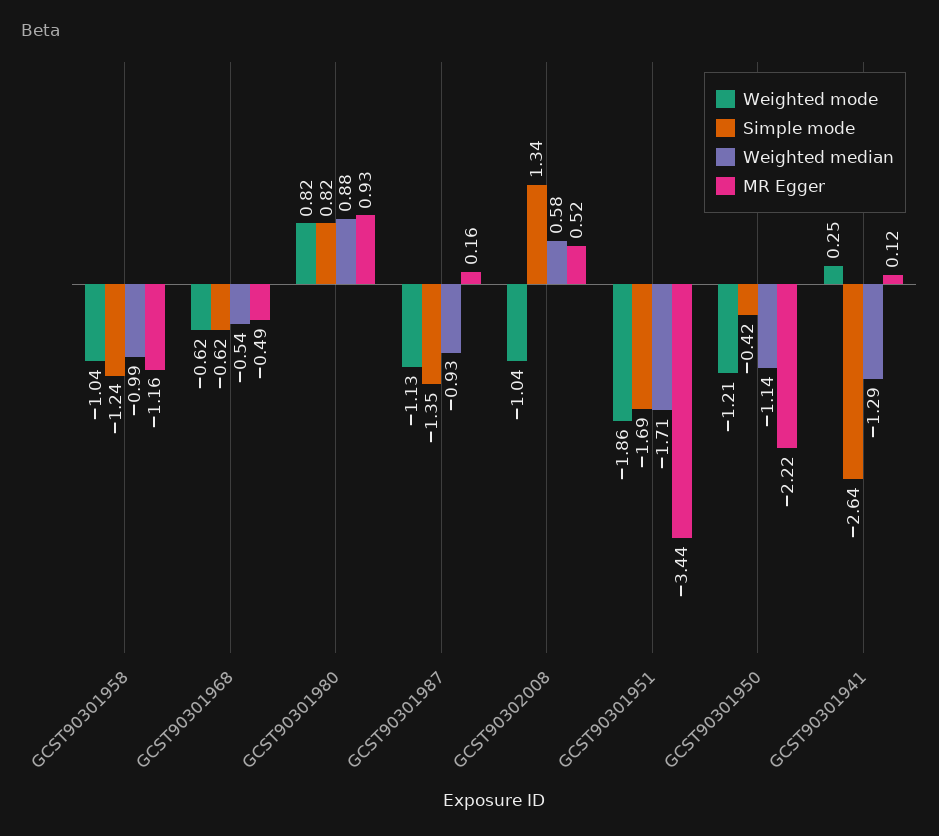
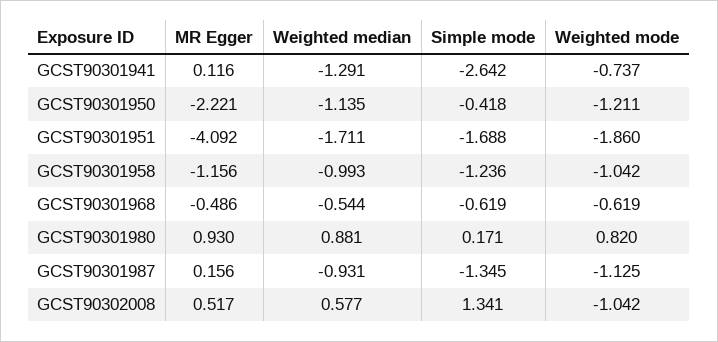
  {
    "Weighted mode": {
      "GCST90301958": -1.042,
      "GCST90301968": -0.619,
      "GCST90301980": 0.82,
      "GCST90301987": -1.125,
      "GCST90302008": -1.042,
      "GCST90301951": -1.86,
      "GCST90301950": -1.211,
-     "GCST90301941": 0.25
+     "GCST90301941": -0.737
    },
    "Simple mode": {
      "GCST90301958": -1.236,
      "GCST90301968": -0.619,
-     "GCST90301980": 0.82,
+     "GCST90301980": 0.171,
      "GCST90301987": -1.345,
      "GCST90302008": 1.341,
      "GCST90301951": -1.688,
      "GCST90301950": -0.418,
      "GCST90301941": -2.642
    },
    "Weighted median": {
      "GCST90301958": -0.993,
      "GCST90301968": -0.544,
      "GCST90301980": 0.881,
      "GCST90301987": -0.931,
      "GCST90302008": 0.577,
      "GCST90301951": -1.711,
      "GCST90301950": -1.135,
      "GCST90301941": -1.291
    },
    "MR Egger": {
      "GCST90301958": -1.156,
      "GCST90301968": -0.486,
      "GCST90301980": 0.93,
      "GCST90301987": 0.156,
      "GCST90302008": 0.517,
-     "GCST90301951": -3.44,
+     "GCST90301951": -4.092,
      "GCST90301950": -2.221,
      "GCST90301941": 0.116
    }
  }

